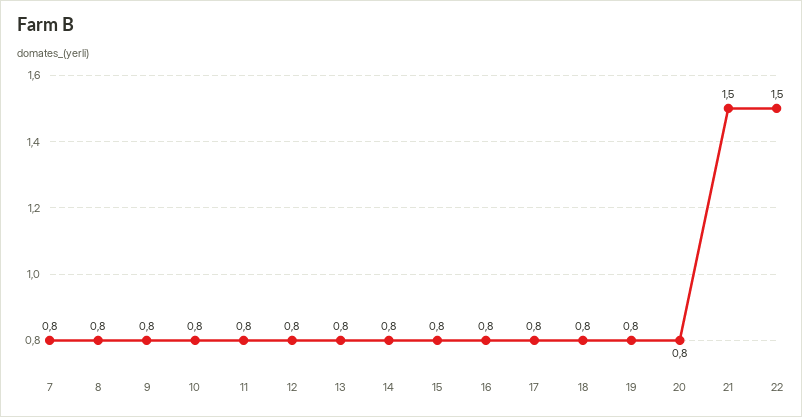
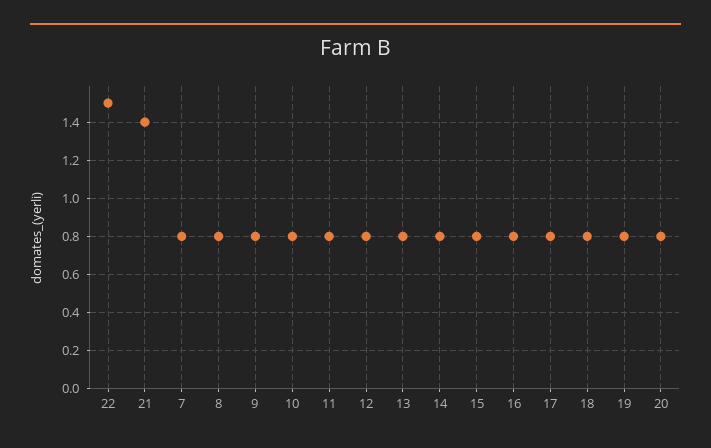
  {
    "7": 0.8,
    "8": 0.8,
    "9": 0.8,
    "10": 0.8,
    "11": 0.8,
    "12": 0.8,
    "13": 0.8,
    "14": 0.8,
    "15": 0.8,
    "16": 0.8,
    "17": 0.8,
    "18": 0.8,
    "19": 0.8,
    "20": 0.8,
-   "21": 1.5,
+   "21": 1.4,
    "22": 1.5
  }

